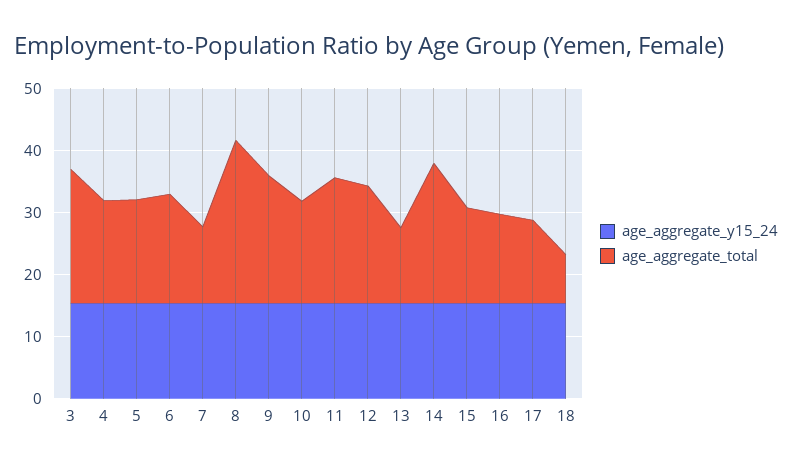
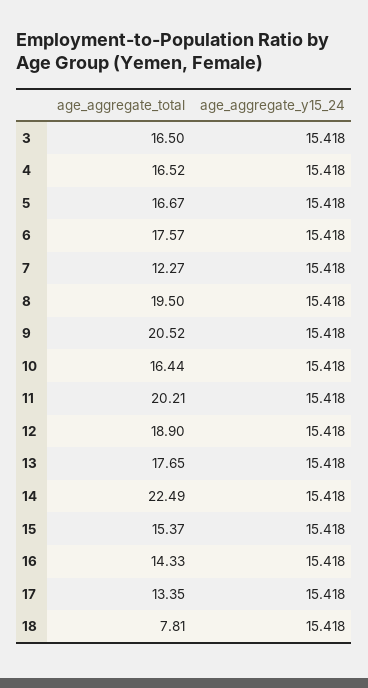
  {
    "age_aggregate_y15_24": {
      "3": 15.418,
      "4": 15.418,
      "5": 15.418,
      "6": 15.418,
      "7": 15.418,
      "8": 15.418,
      "9": 15.418,
      "10": 15.418,
      "11": 15.418,
      "12": 15.418,
      "13": 15.418,
      "14": 15.418,
      "15": 15.418,
      "16": 15.418,
      "17": 15.418,
      "18": 15.418
    },
    "age_aggregate_total": {
-     "3": 22,
+     "3": 16.5,
      "4": 16.52,
      "5": 16.67,
      "6": 17.57,
      "7": 12.27,
-     "8": 26,
+     "8": 19.5,
      "9": 20.52,
      "10": 16.44,
      "11": 20.21,
      "12": 18.9,
-     "13": 12,
+     "13": 17.65,
      "14": 22.49,
      "15": 15.37,
      "16": 14.33,
      "17": 13.35,
      "18": 7.81
    }
  }

